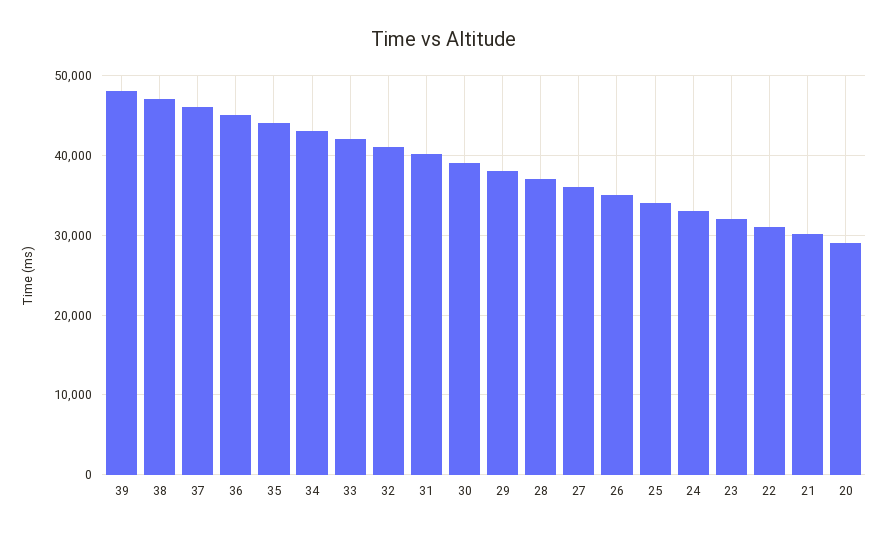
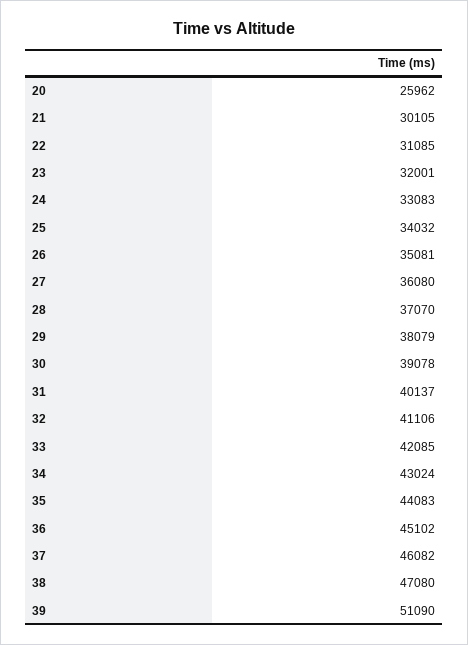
  {
-   "39": 48000,
+   "39": 51090,
    "38": 47080,
    "37": 46082,
    "36": 45102,
    "35": 44083,
    "34": 43024,
    "33": 42085,
    "32": 41106,
    "31": 40137,
    "30": 39078,
    "29": 38079,
    "28": 37070,
    "27": 36080,
    "26": 35081,
    "25": 34032,
    "24": 33083,
    "23": 32001,
    "22": 31085,
    "21": 30105,
-   "20": 29000
+   "20": 25962
  }

